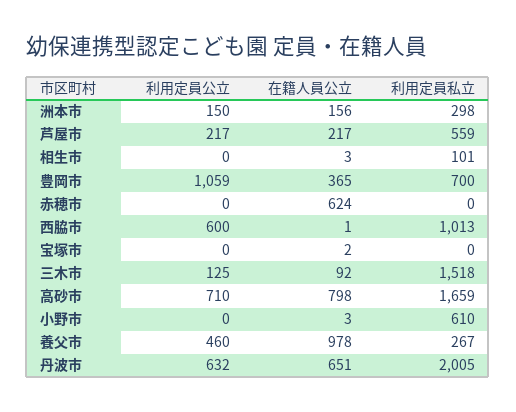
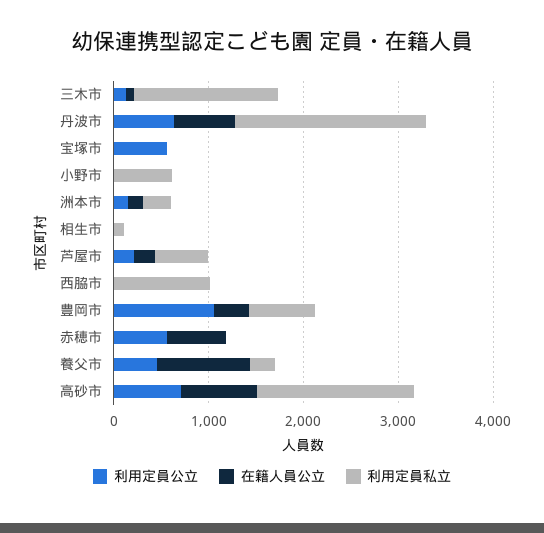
  {
    "利用定員公立": {
      "洲本市": 150,
      "芦屋市": 217,
      "相生市": 0,
      "豊岡市": 1059,
-     "赤穂市": 0,
+     "赤穂市": 600,
-     "西脇市": 600,
+     "西脇市": 0,
-     "宝塚市": 0,
+     "宝塚市": 600,
      "三木市": 125,
      "高砂市": 710,
      "小野市": 0,
      "養父市": 460,
      "丹波市": 632
    },
    "在籍人員公立": {
      "洲本市": 156,
      "芦屋市": 217,
      "相生市": 3,
      "豊岡市": 365,
      "赤穂市": 624,
      "西脇市": 1,
      "宝塚市": 2,
      "三木市": 92,
      "高砂市": 798,
      "小野市": 3,
      "養父市": 978,
      "丹波市": 651
    },
    "利用定員私立": {
      "洲本市": 298,
      "芦屋市": 559,
      "相生市": 101,
      "豊岡市": 700,
      "赤穂市": 0,
      "西脇市": 1013,
      "宝塚市": 0,
      "三木市": 1518,
      "高砂市": 1659,
      "小野市": 610,
      "養父市": 267,
      "丹波市": 2005
    }
  }

